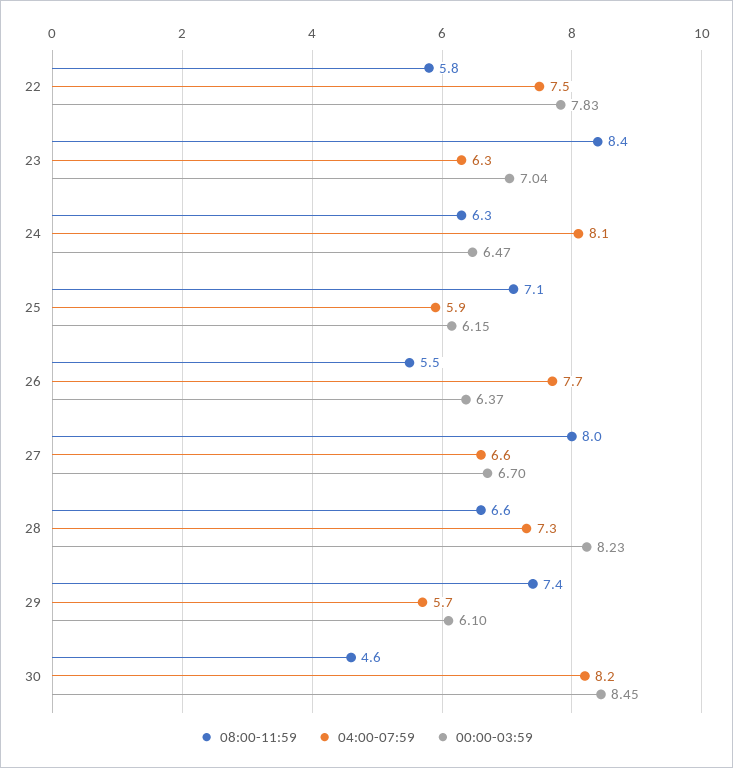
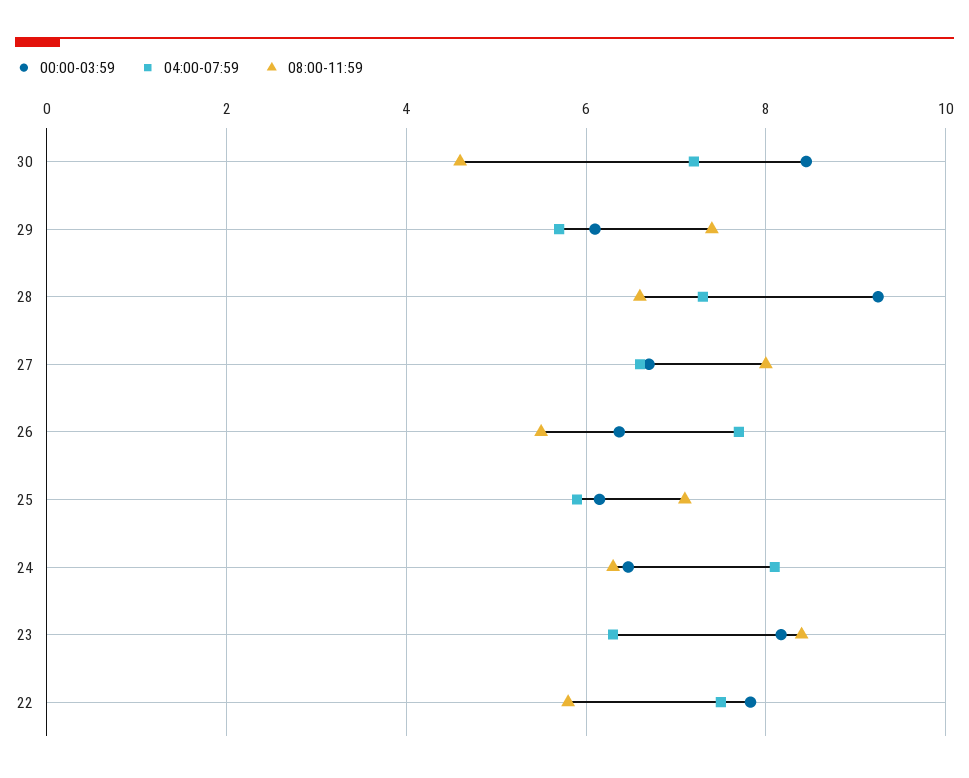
  {
    "08:00-11:59": {
      "22": 5.8,
      "23": 8.4,
      "24": 6.3,
      "25": 7.1,
      "26": 5.5,
      "27": 8,
      "28": 6.6,
      "29": 7.4,
      "30": 4.6
    },
    "04:00-07:59": {
      "22": 7.5,
      "23": 6.3,
      "24": 8.1,
      "25": 5.9,
      "26": 7.7,
      "27": 6.6,
      "28": 7.3,
      "29": 5.7,
-     "30": 8.2
+     "30": 7.2
    },
    "00:00-03:59": {
      "22": 7.83,
-     "23": 7.04,
+     "23": 8.2,
      "24": 6.47,
      "25": 6.15,
      "26": 6.37,
      "27": 6.7,
-     "28": 8.23,
+     "28": 9.2,
      "29": 6.1,
      "30": 8.45
    }
  }

